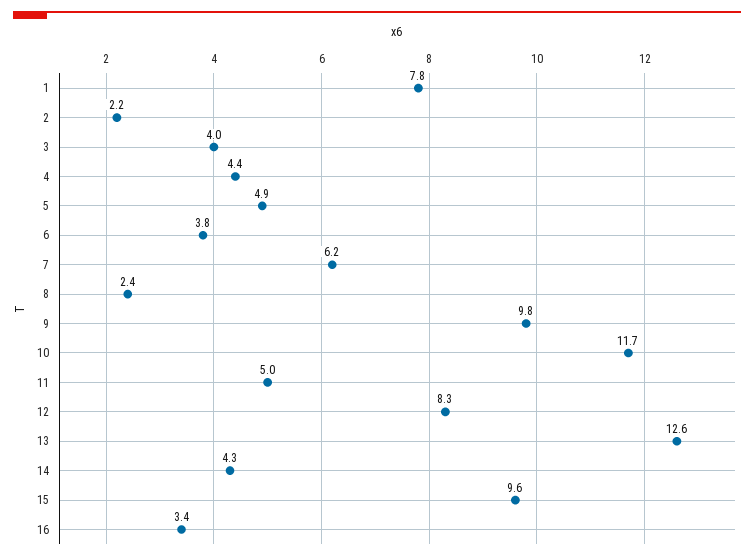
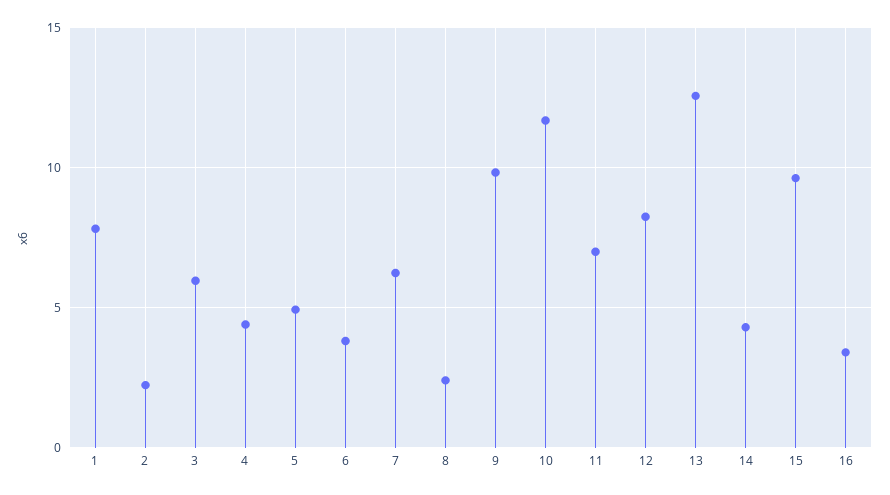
  {
    "1": 7.8,
    "2": 2.2,
-   "3": 4,
+   "3": 6,
    "4": 4.4,
    "5": 4.9,
    "6": 3.8,
    "7": 6.2,
    "8": 2.4,
    "9": 9.8,
    "10": 11.7,
-   "11": 5,
+   "11": 7,
    "12": 8.3,
    "13": 12.6,
    "14": 4.3,
    "15": 9.6,
    "16": 3.4
  }

